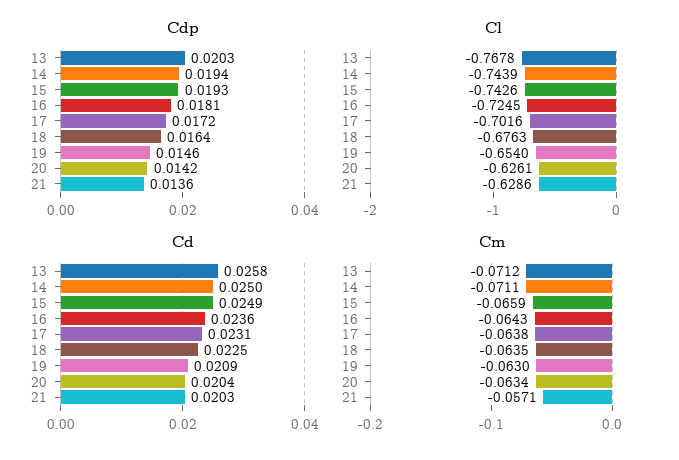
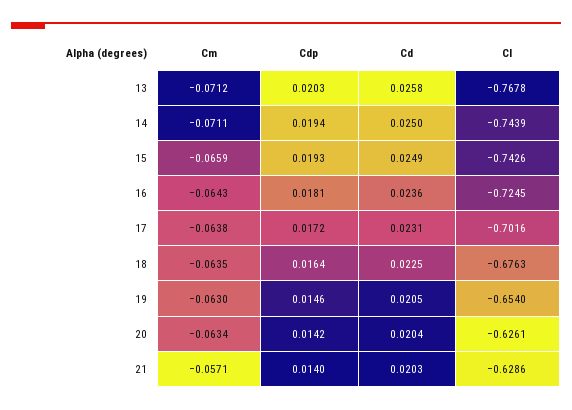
  {
    "Cdp": {
      "13": 0.0203,
      "14": 0.0194,
      "15": 0.0193,
      "16": 0.0181,
      "17": 0.0172,
      "18": 0.0164,
      "19": 0.0146,
      "20": 0.0142,
-     "21": 0.0136
+     "21": 0.014
    },
    "Cl": {
      "13": -0.7678,
      "14": -0.7439,
      "15": -0.7426,
      "16": -0.7245,
      "17": -0.7016,
      "18": -0.6763,
      "19": -0.654,
      "20": -0.6261,
      "21": -0.6286
    },
    "Cd": {
      "13": 0.0258,
      "14": 0.025,
      "15": 0.0249,
      "16": 0.0236,
      "17": 0.0231,
      "18": 0.0225,
-     "19": 0.0209,
+     "19": 0.0205,
      "20": 0.0204,
      "21": 0.0203
    },
    "Cm": {
      "13": -0.0712,
      "14": -0.0711,
      "15": -0.0659,
      "16": -0.0643,
      "17": -0.0638,
      "18": -0.0635,
      "19": -0.063,
      "20": -0.0634,
      "21": -0.0571
    }
  }

